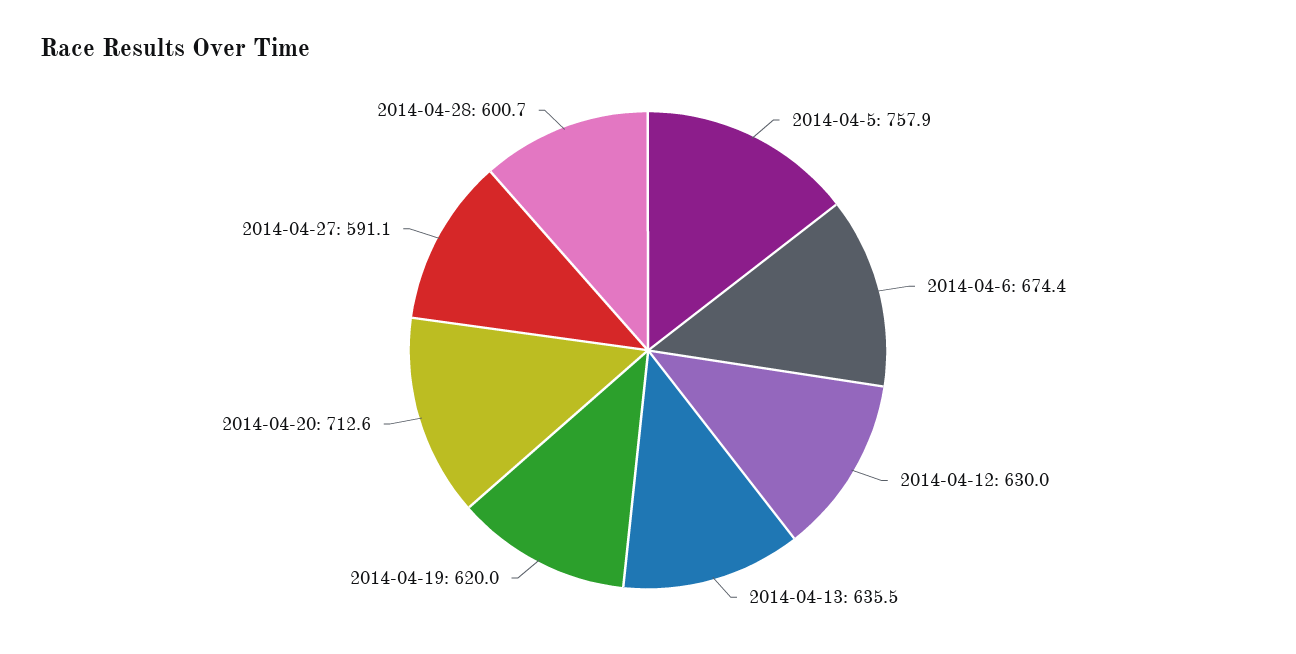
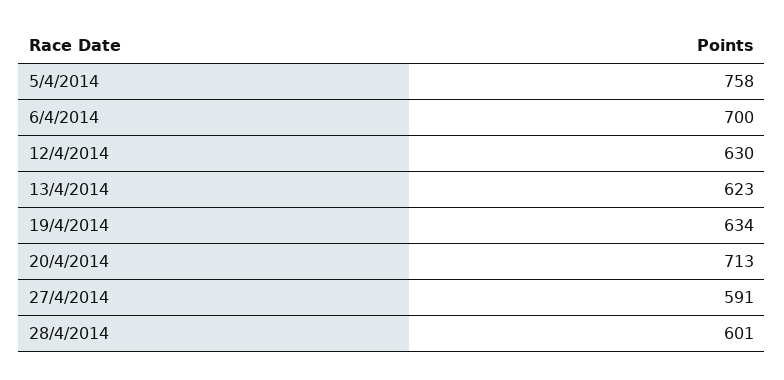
  {
    "2014-04-5": 757.9,
-   "2014-04-6": 674.4,
+   "2014-04-6": 700,
    "2014-04-12": 630,
-   "2014-04-13": 635.5,
+   "2014-04-13": 623,
-   "2014-04-19": 620,
+   "2014-04-19": 634,
    "2014-04-20": 712.6,
    "2014-04-27": 591.1,
    "2014-04-28": 600.7
  }

